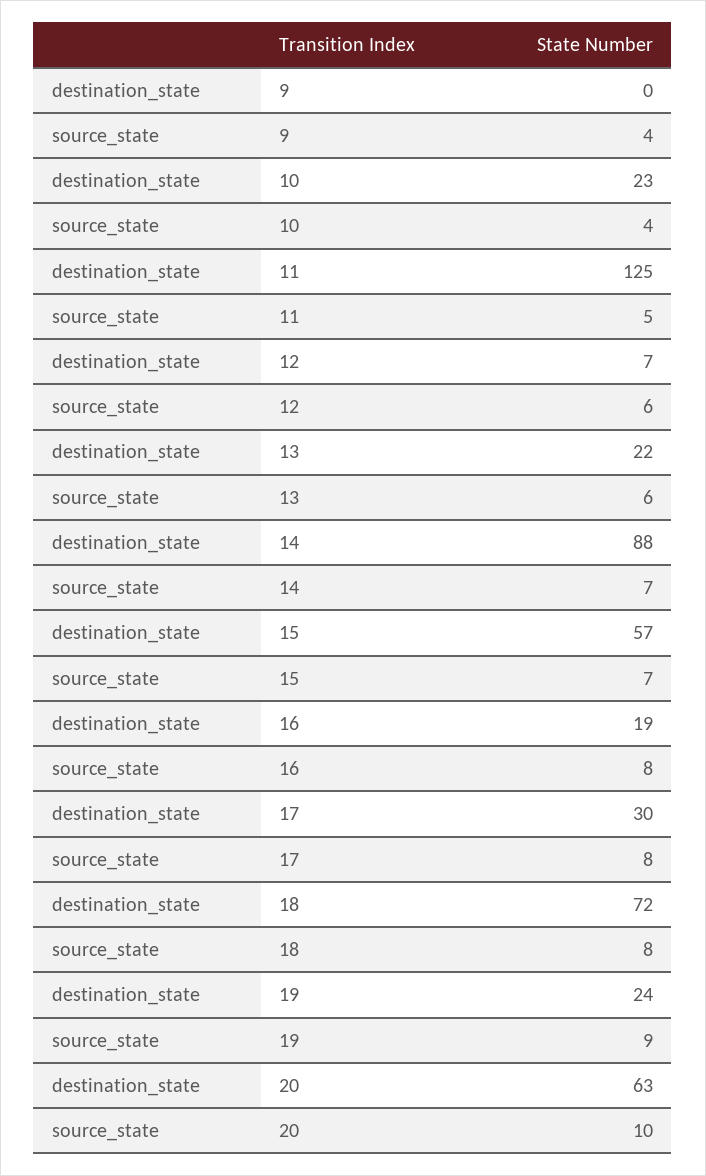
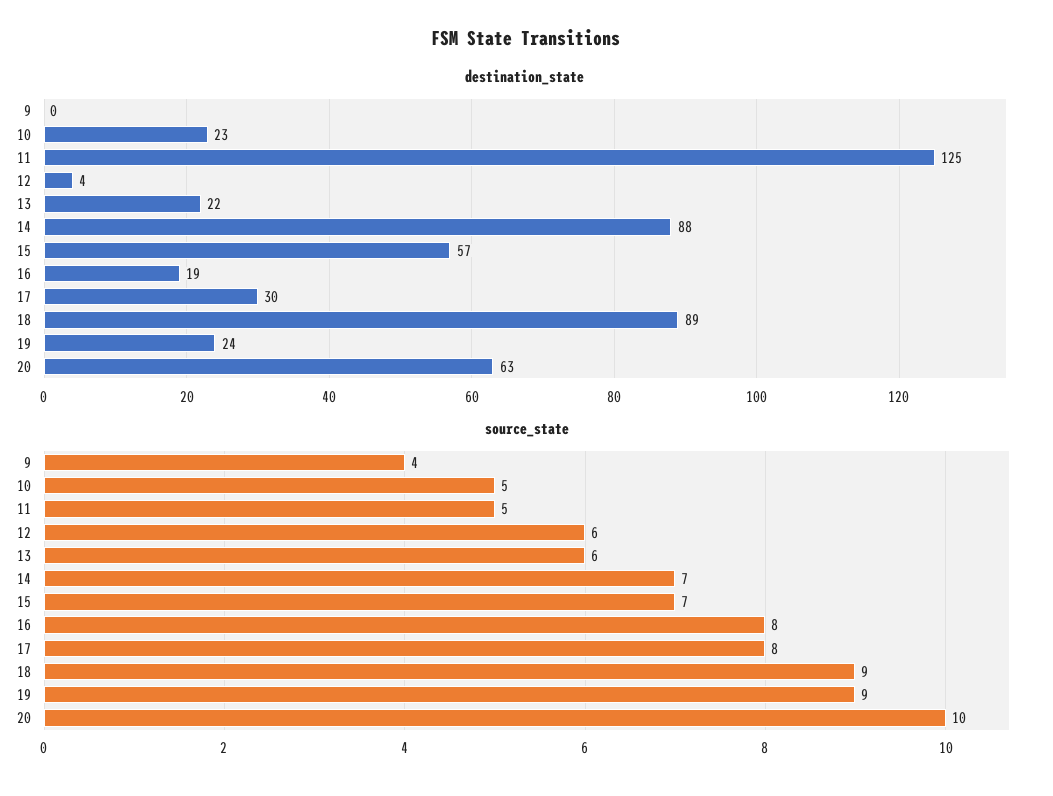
  {
    "destination_state": {
      "9": 0,
      "10": 23,
      "11": 125,
-     "12": 7,
+     "12": 4,
      "13": 22,
      "14": 88,
      "15": 57,
      "16": 19,
      "17": 30,
-     "18": 72,
+     "18": 89,
      "19": 24,
      "20": 63
    },
    "source_state": {
      "9": 4,
-     "10": 4,
+     "10": 5,
      "11": 5,
      "12": 6,
      "13": 6,
      "14": 7,
      "15": 7,
      "16": 8,
      "17": 8,
-     "18": 8,
+     "18": 9,
      "19": 9,
      "20": 10
    }
  }

